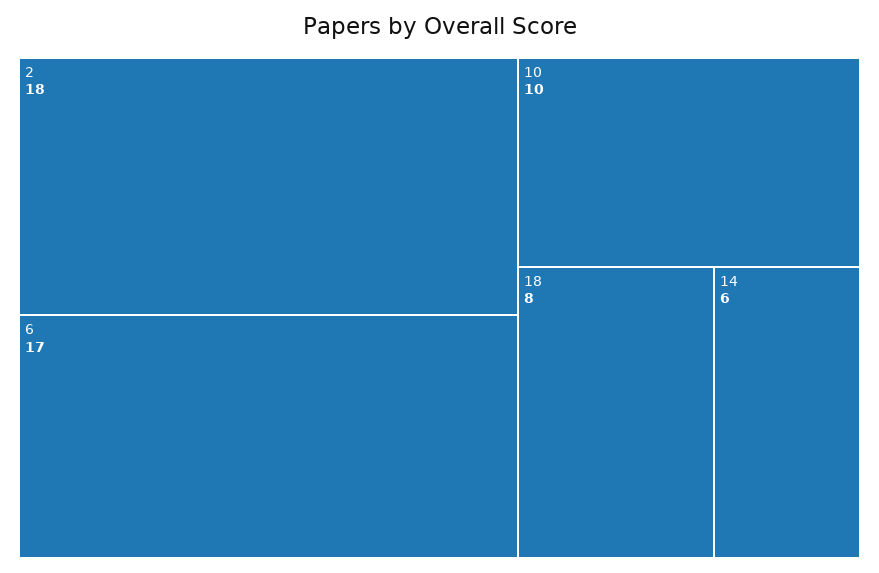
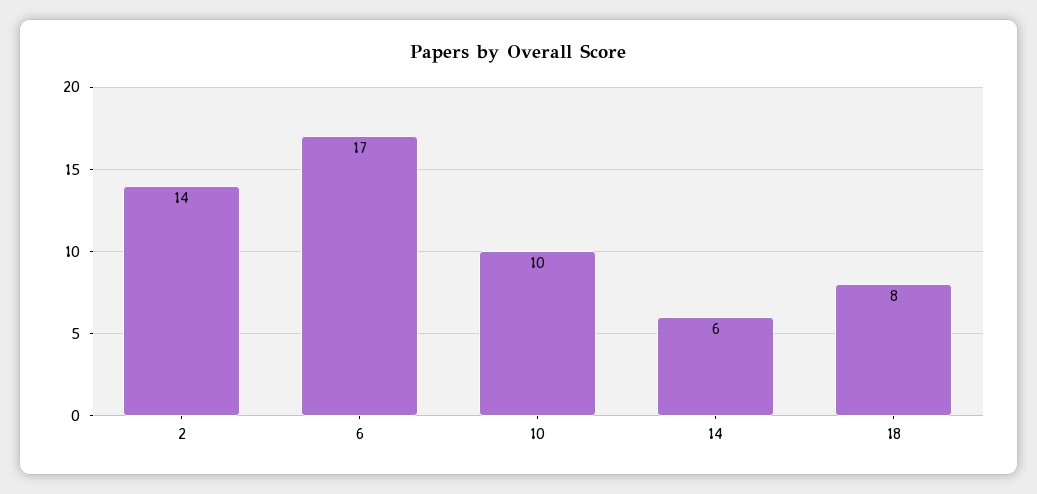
  {
-   "2": 18,
+   "2": 14,
    "6": 17,
    "10": 10,
    "18": 8,
    "14": 6
  }

